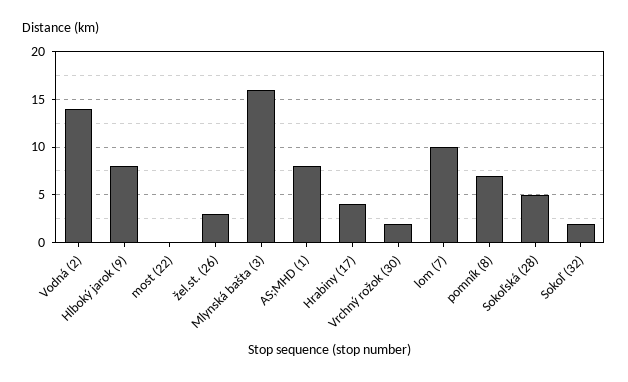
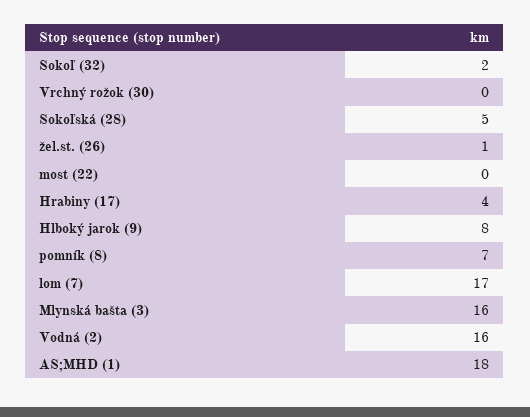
  {
-   "Vodná (2)": 14,
+   "Vodná (2)": 16,
    "Hlboký jarok (9)": 8,
    "most (22)": 0,
-   "žel.st. (26)": 3,
+   "žel.st. (26)": 1,
    "Mlynská bašta (3)": 16,
-   "AS;MHD (1)": 8,
+   "AS;MHD (1)": 18,
    "Hrabiny (17)": 4,
-   "Vrchný rožok (30)": 2,
+   "Vrchný rožok (30)": 0,
-   "lom (7)": 10,
+   "lom (7)": 17,
    "pomník (8)": 7,
    "Sokoľská (28)": 5,
    "Sokoľ (32)": 2
  }

